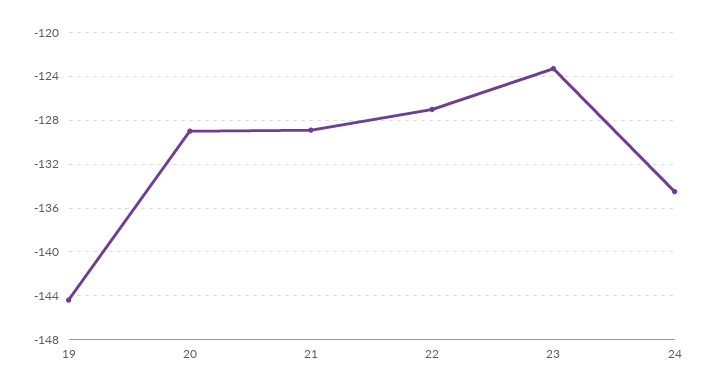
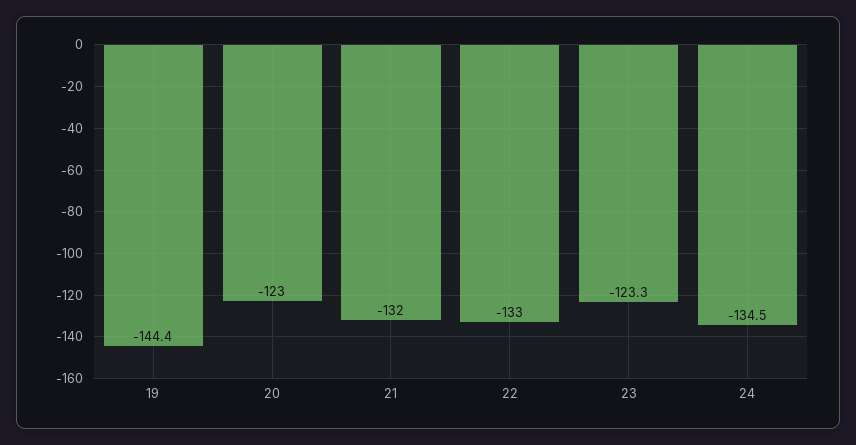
  {
    "19": -144.4,
-   "20": -129,
+   "20": -123,
-   "21": -129,
+   "21": -132,
-   "22": -127,
+   "22": -133,
    "23": -123.3,
    "24": -134.5
  }

